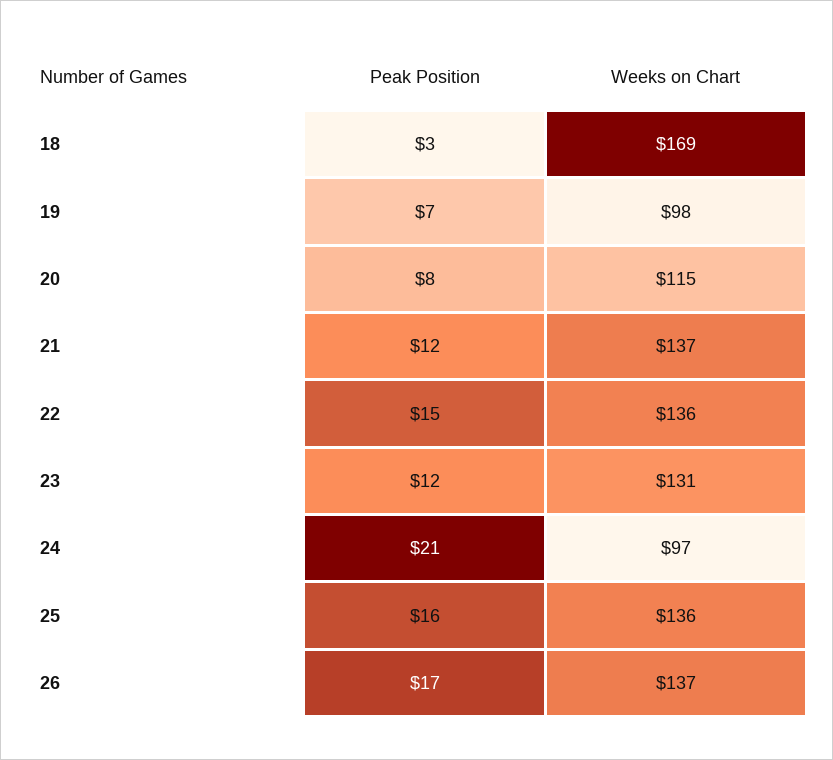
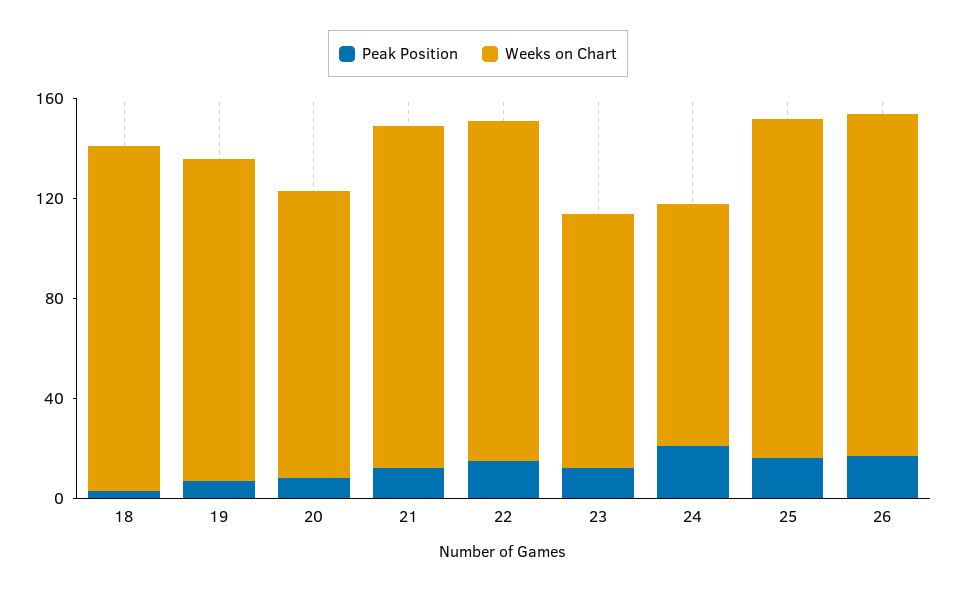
  {
    "Peak Position": {
      "18": 3,
      "19": 7,
      "20": 8,
      "21": 12,
      "22": 15,
      "23": 12,
      "24": 21,
      "25": 16,
      "26": 17
    },
    "Weeks on Chart": {
-     "18": 169,
+     "18": 140,
-     "19": 98,
+     "19": 130,
      "20": 115,
      "21": 137,
      "22": 136,
-     "23": 131,
+     "23": 100,
      "24": 97,
      "25": 136,
      "26": 137
    }
  }

